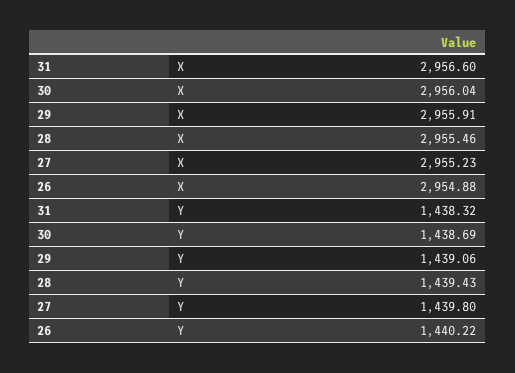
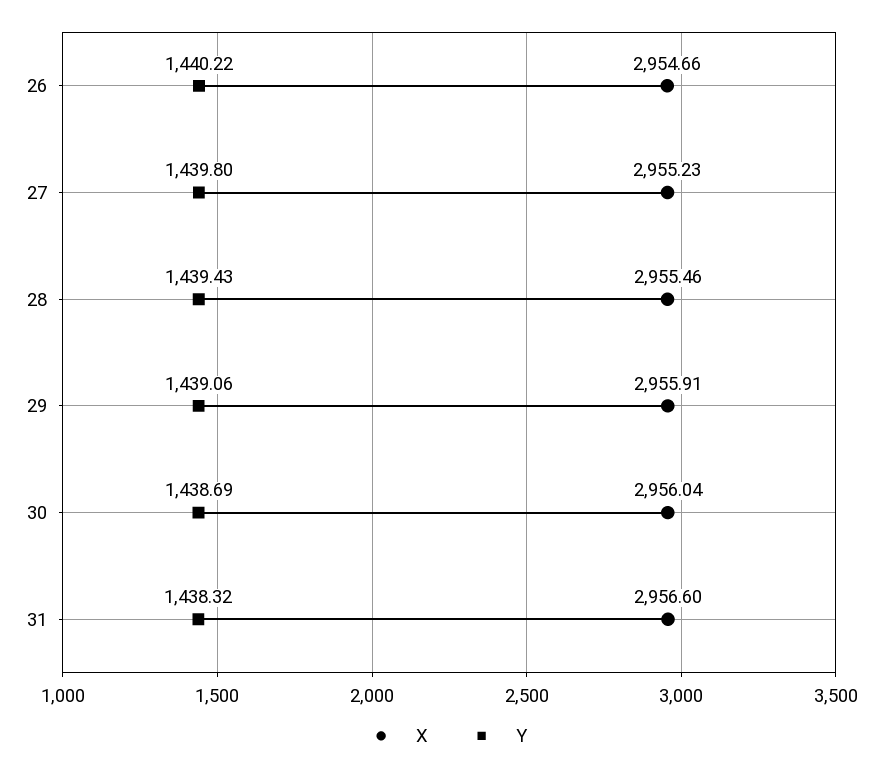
  {
    "X": {
      "31": 2956.6,
      "30": 2956.04,
      "29": 2955.91,
      "28": 2955.46,
      "27": 2955.23,
-     "26": 2954.88
+     "26": 2954.66
    },
    "Y": {
      "31": 1438.32,
      "30": 1438.69,
      "29": 1439.06,
      "28": 1439.43,
      "27": 1439.8,
      "26": 1440.22
    }
  }

